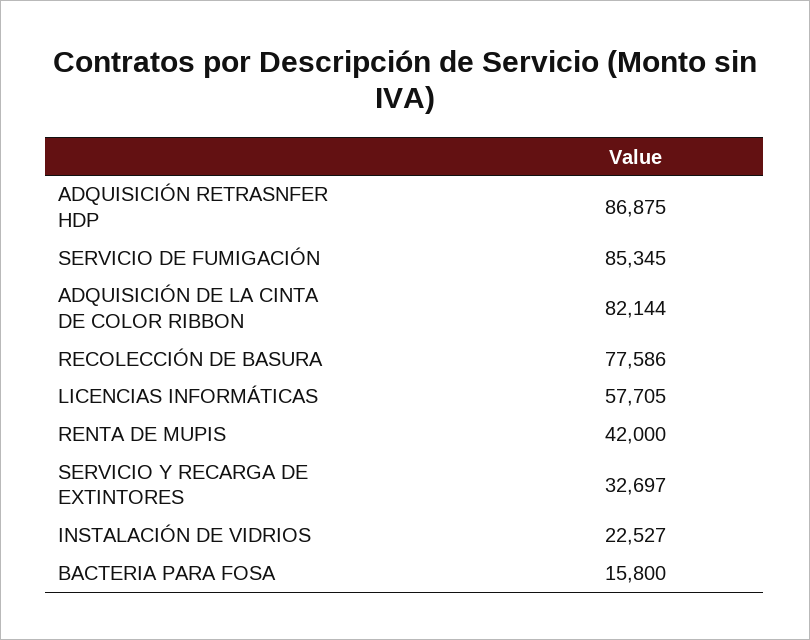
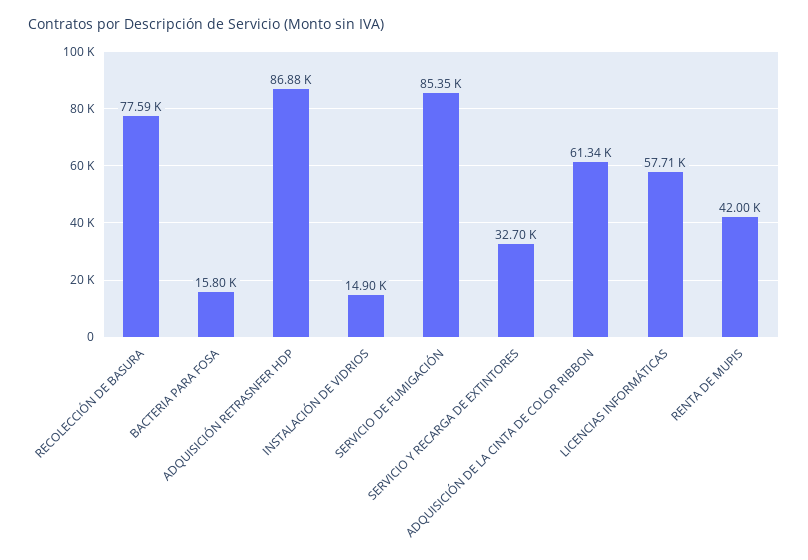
  {
    "ADQUISICIÓN RETRASNFER HDP": 86875,
    "SERVICIO DE FUMIGACIÓN": 85345,
-   "ADQUISICIÓN DE LA CINTA DE COLOR RIBBON": 82144,
+   "ADQUISICIÓN DE LA CINTA DE COLOR RIBBON": 61340,
    "RECOLECCIÓN DE BASURA": 77586,
    "LICENCIAS INFORMÁTICAS": 57705,
    "RENTA DE MUPIS": 42000,
    "SERVICIO Y RECARGA DE EXTINTORES": 32697,
-   "INSTALACIÓN DE VIDRIOS": 22527,
+   "INSTALACIÓN DE VIDRIOS": 14900,
    "BACTERIA PARA FOSA": 15800
  }

